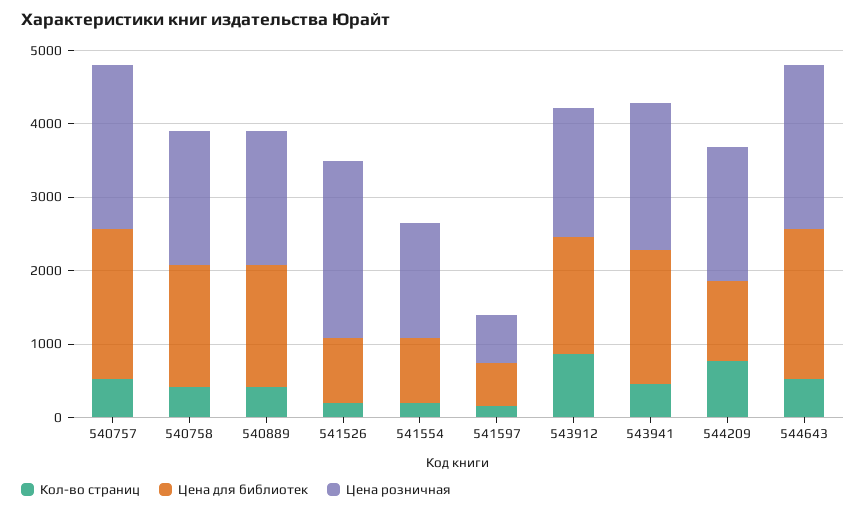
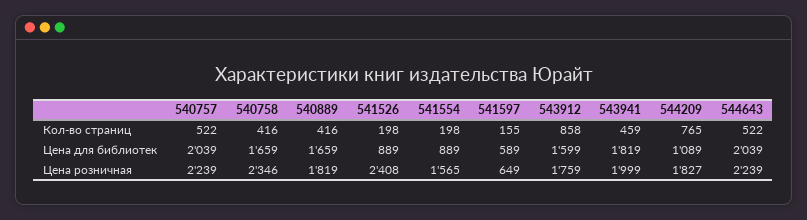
  {
    "Кол-во страниц": {
      "540757": 522,
      "540758": 416,
      "540889": 416,
      "541526": 198,
      "541554": 198,
      "541597": 155,
      "543912": 858,
      "543941": 459,
      "544209": 765,
      "544643": 522
    },
    "Цена для библиотек": {
      "540757": 2039,
      "540758": 1659,
      "540889": 1659,
      "541526": 889,
      "541554": 889,
      "541597": 589,
      "543912": 1599,
      "543941": 1819,
      "544209": 1089,
      "544643": 2039
    },
    "Цена розничная": {
      "540757": 2239,
-     "540758": 1800,
+     "540758": 2346,
      "540889": 1819,
      "541526": 2408,
      "541554": 1565,
      "541597": 649,
      "543912": 1759,
      "543941": 1999,
      "544209": 1827,
      "544643": 2239
    }
  }

